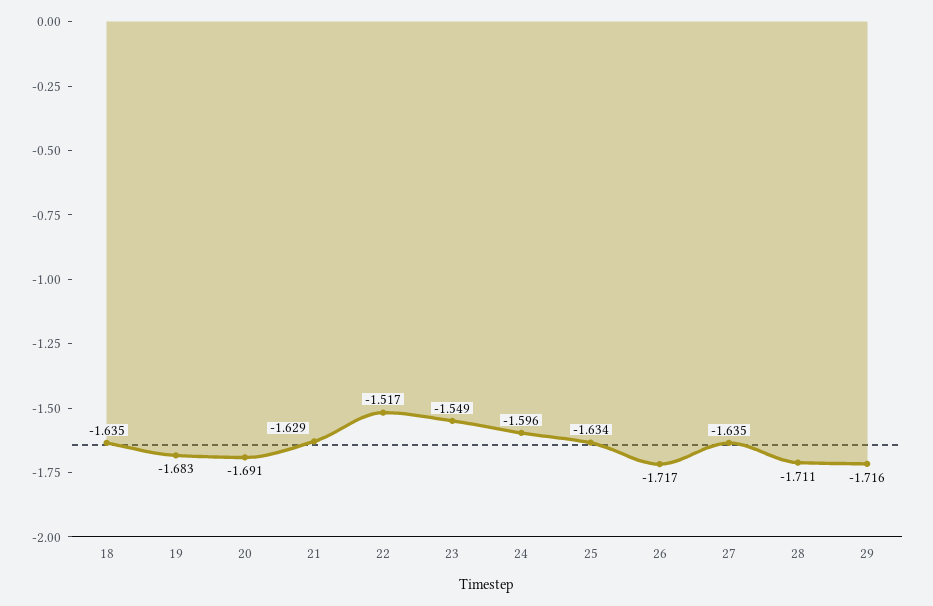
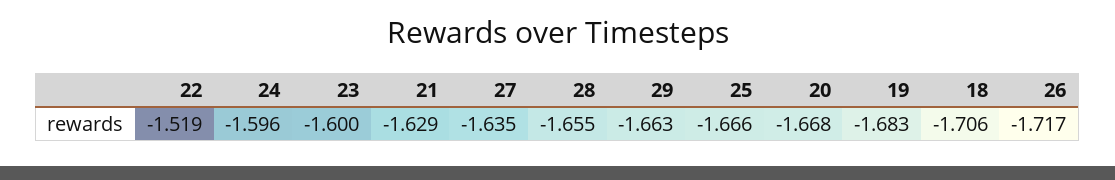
  {
-   "18": -1.635,
+   "18": -1.706,
    "19": -1.683,
-   "20": -1.691,
+   "20": -1.668,
    "21": -1.629,
-   "22": -1.517,
+   "22": -1.519,
-   "23": -1.549,
+   "23": -1.6,
    "24": -1.596,
-   "25": -1.634,
+   "25": -1.666,
    "26": -1.717,
    "27": -1.635,
-   "28": -1.711,
+   "28": -1.655,
-   "29": -1.716
+   "29": -1.663
  }

